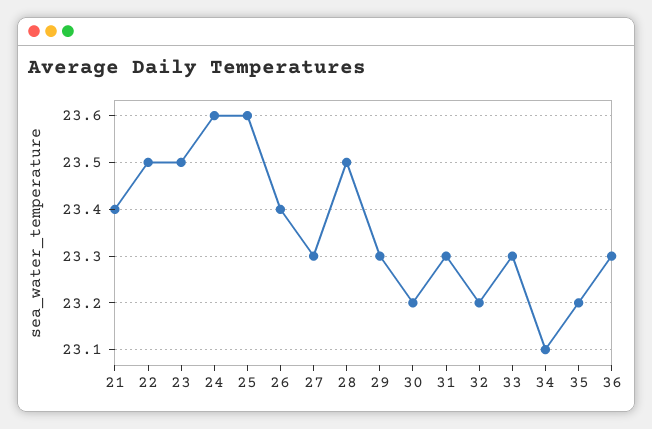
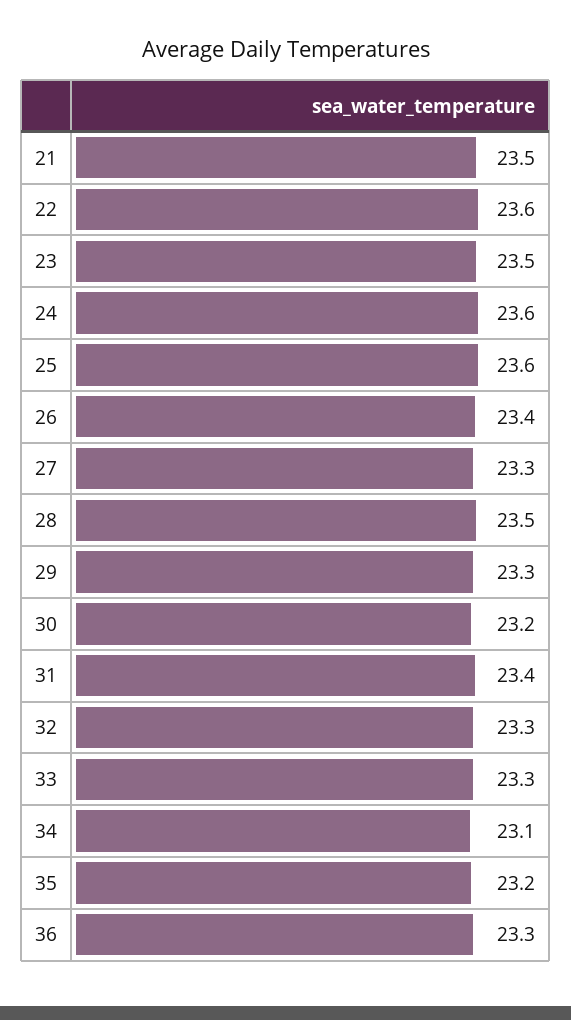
  {
-   "21": 23.4,
+   "21": 23.5,
-   "22": 23.5,
+   "22": 23.6,
    "23": 23.5,
    "24": 23.6,
    "25": 23.6,
    "26": 23.4,
    "27": 23.3,
    "28": 23.5,
    "29": 23.3,
    "30": 23.2,
-   "31": 23.3,
+   "31": 23.4,
-   "32": 23.2,
+   "32": 23.3,
    "33": 23.3,
    "34": 23.1,
    "35": 23.2,
    "36": 23.3
  }

